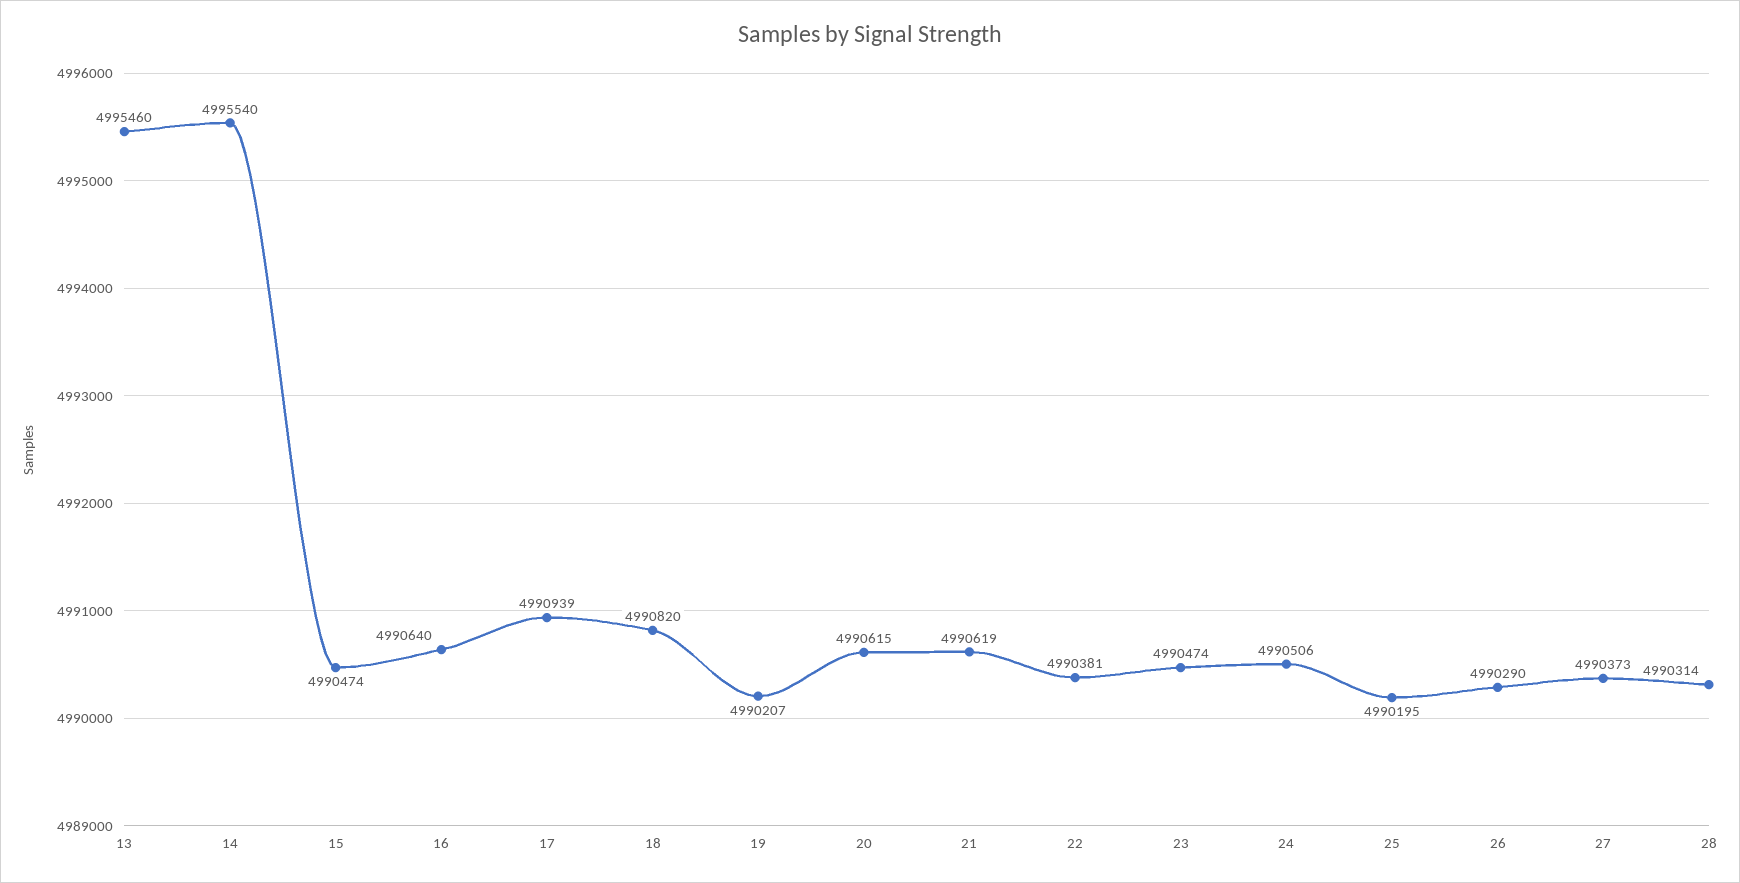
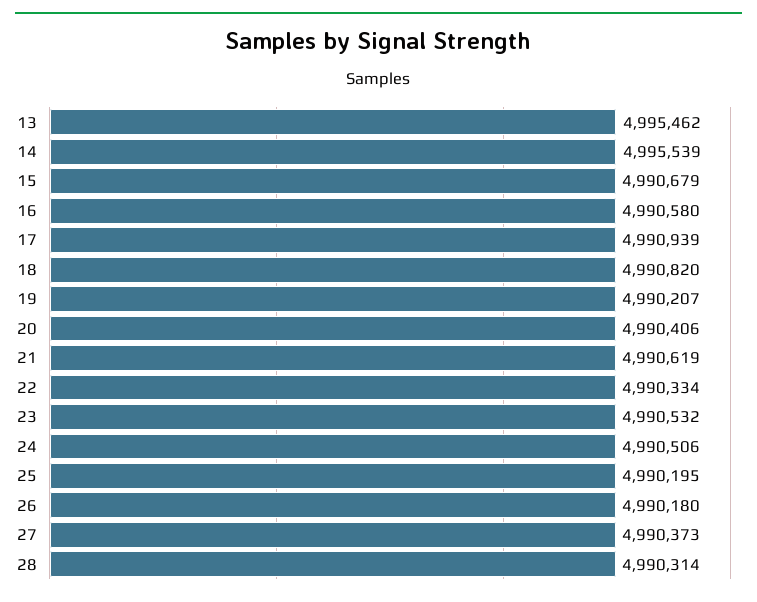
  {
-   "13": 4995460,
+   "13": 4995462,
-   "14": 4995540,
+   "14": 4995539,
-   "15": 4990474,
+   "15": 4990679,
-   "16": 4990640,
+   "16": 4990580,
    "17": 4990939,
    "18": 4990820,
    "19": 4990207,
-   "20": 4990615,
+   "20": 4990406,
    "21": 4990619,
-   "22": 4990381,
+   "22": 4990334,
-   "23": 4990474,
+   "23": 4990532,
    "24": 4990506,
    "25": 4990195,
-   "26": 4990290,
+   "26": 4990180,
    "27": 4990373,
    "28": 4990314
  }

